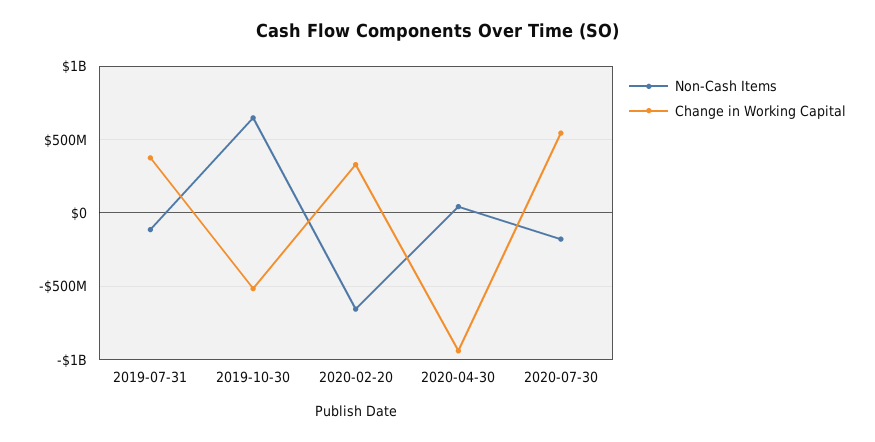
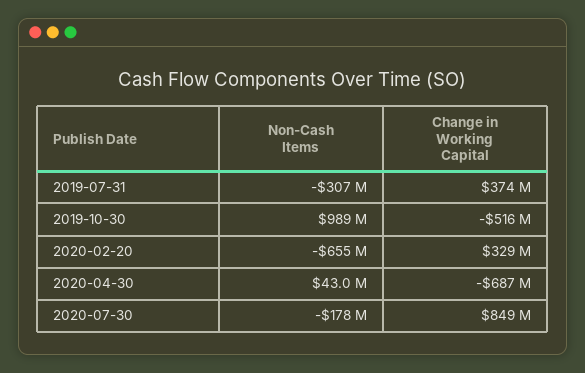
  {
    "Non-Cash Items": {
-     "2019-07-31": -100000000,
+     "2019-07-31": -307000000,
-     "2019-10-30": 650000000,
+     "2019-10-30": 989000000,
      "2020-02-20": -655000000,
      "2020-04-30": 43000000,
      "2020-07-30": -178000000
    },
    "Change in Working Capital": {
      "2019-07-31": 374000000,
      "2019-10-30": -516000000,
      "2020-02-20": 329000000,
-     "2020-04-30": -950000000,
+     "2020-04-30": -687000000,
-     "2020-07-30": 550000000
+     "2020-07-30": 849000000
    }
  }

